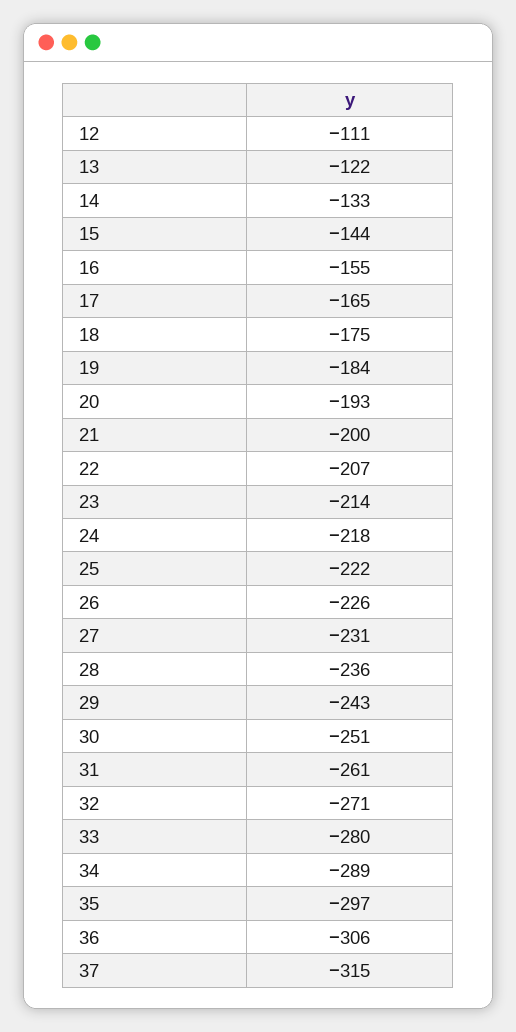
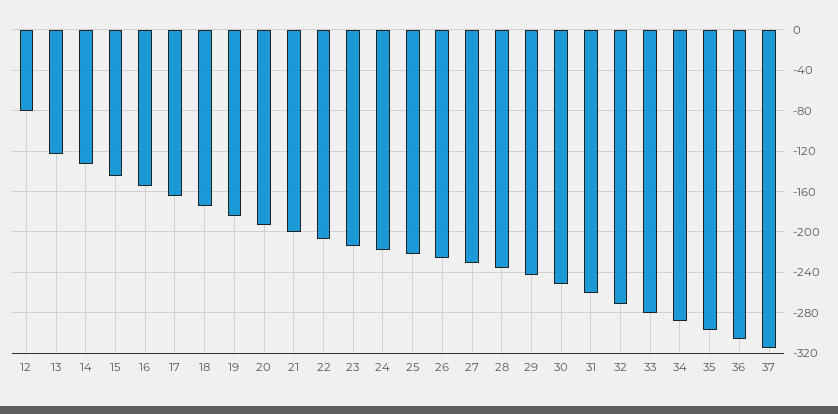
  {
-   "12": -111,
+   "12": -80,
    "13": -122,
    "14": -133,
    "15": -144,
    "16": -155,
    "17": -165,
    "18": -175,
    "19": -184,
    "20": -193,
    "21": -200,
    "22": -207,
    "23": -214,
    "24": -218,
    "25": -222,
    "26": -226,
    "27": -231,
    "28": -236,
    "29": -243,
    "30": -251,
    "31": -261,
    "32": -271,
    "33": -280,
    "34": -289,
    "35": -297,
    "36": -306,
    "37": -315
  }

